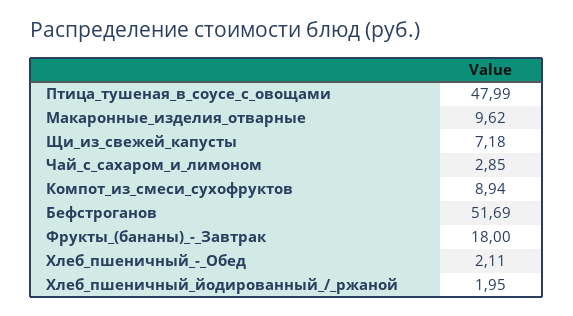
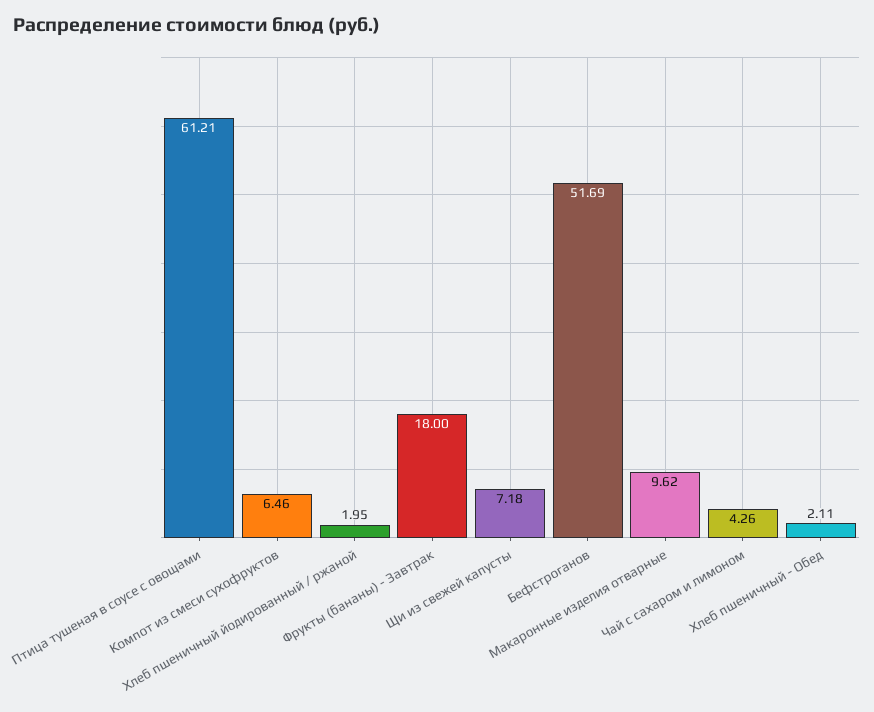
  {
-   "Птица_тушеная_в_соусе_с_овощами": 47.99,
+   "Птица_тушеная_в_соусе_с_овощами": 61.21,
    "Макаронные_изделия_отварные": 9.62,
    "Щи_из_свежей_капусты": 7.18,
-   "Чай_с_сахаром_и_лимоном": 2.85,
+   "Чай_с_сахаром_и_лимоном": 4.26,
-   "Компот_из_смеси_сухофруктов": 8.94,
+   "Компот_из_смеси_сухофруктов": 6.46,
    "Бефстроганов": 51.69,
    "Фрукты_(бананы)_-_Завтрак": 18,
    "Хлеб_пшеничный_-_Обед": 2.11,
    "Хлеб_пшеничный_йодированный_/_ржаной": 1.95
  }

